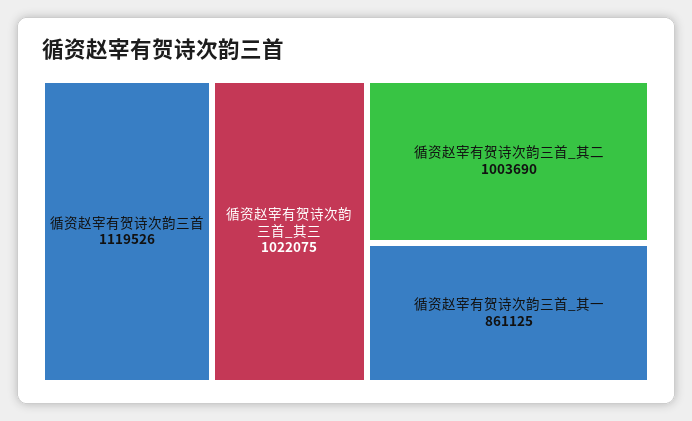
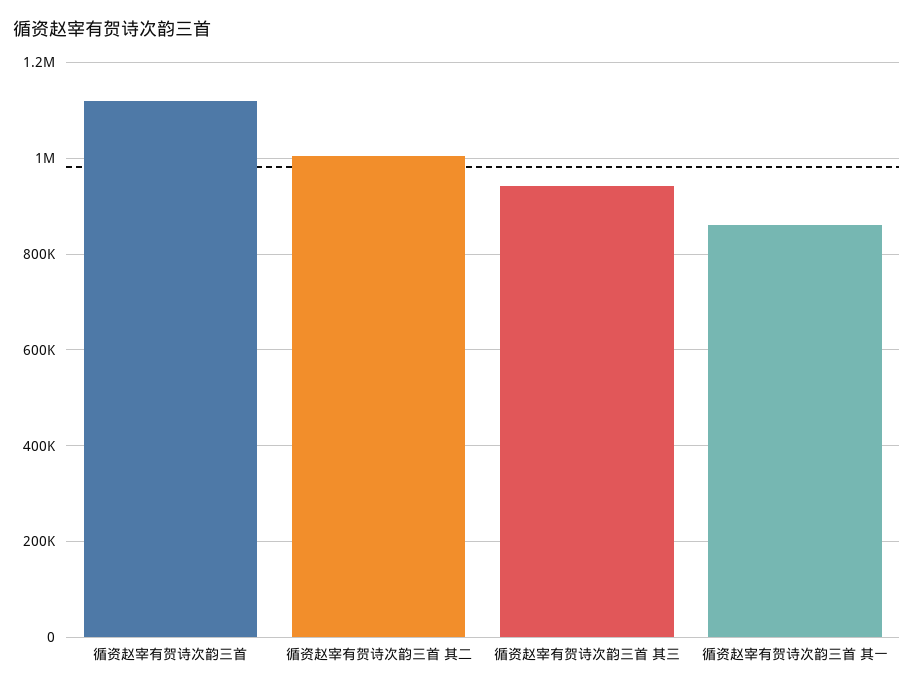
  {
    "循资赵宰有贺诗次韵三首": 1119526,
-   "循资赵宰有贺诗次韵三首_其三": 1022075,
+   "循资赵宰有贺诗次韵三首_其三": 940000,
    "循资赵宰有贺诗次韵三首_其二": 1003690,
    "循资赵宰有贺诗次韵三首_其一": 861125
  }

